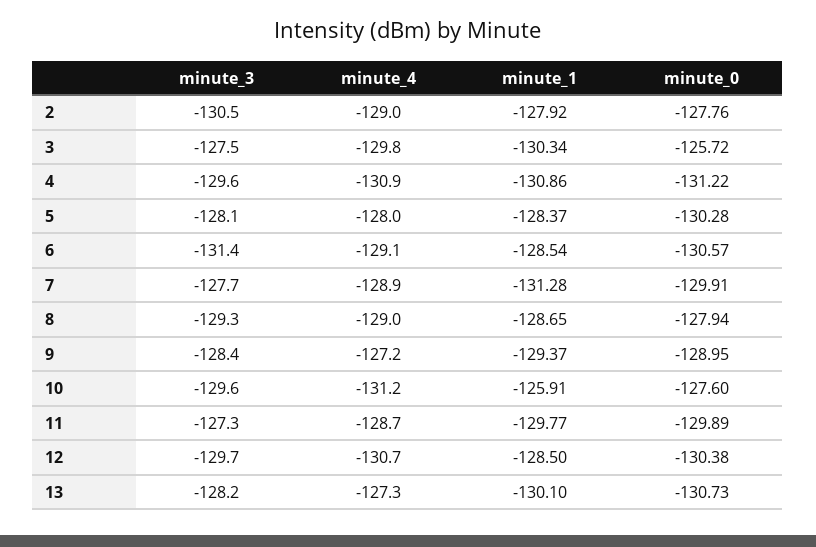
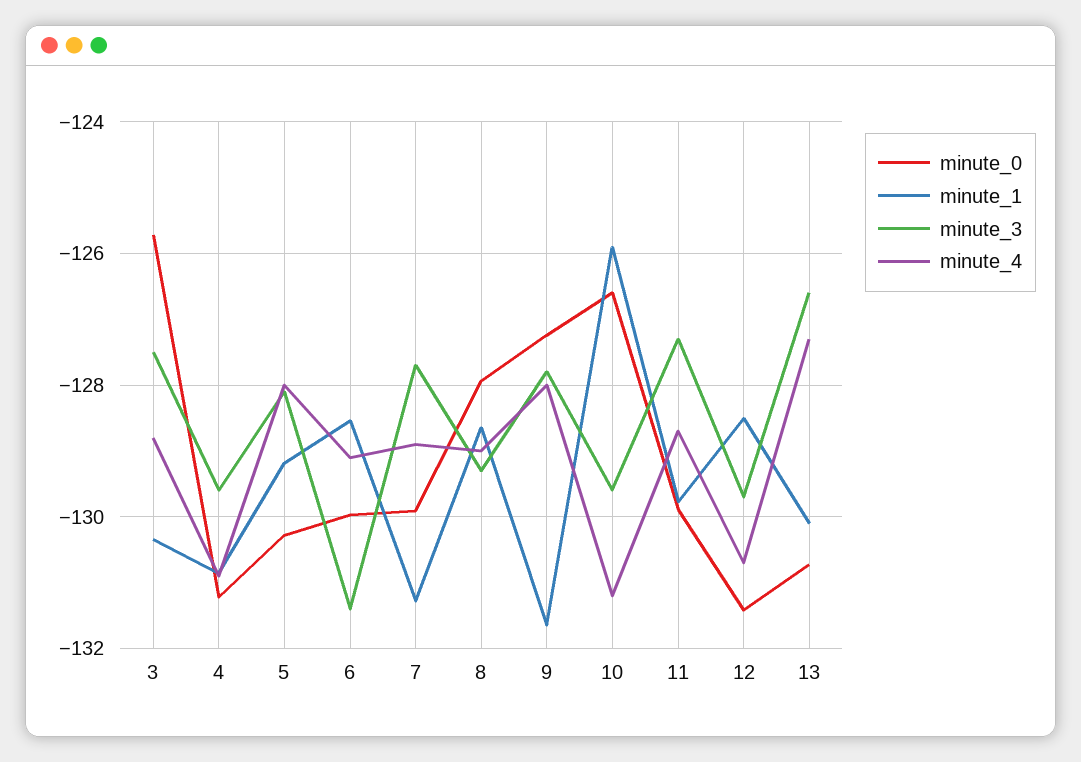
  {
    "minute_3": {
-     "2": -130.5,
      "3": -127.5,
      "4": -129.6,
      "5": -128.1,
      "6": -131.4,
      "7": -127.7,
      "8": -129.3,
-     "9": -128.4,
+     "9": -127.8,
      "10": -129.6,
      "11": -127.3,
      "12": -129.7,
-     "13": -128.2
+     "13": -126.6
    },
    "minute_4": {
-     "2": -129,
-     "3": -129.8,
+     "3": -128.8,
      "4": -130.9,
      "5": -128,
      "6": -129.1,
      "7": -128.9,
      "8": -129,
-     "9": -127.2,
+     "9": -128,
      "10": -131.2,
      "11": -128.7,
      "12": -130.7,
      "13": -127.3
    },
    "minute_1": {
-     "2": -127.92,
      "3": -130.34,
      "4": -130.86,
-     "5": -128.37,
+     "5": -129.2,
      "6": -128.54,
      "7": -131.28,
      "8": -128.65,
-     "9": -129.37,
+     "9": -131.6,
      "10": -125.91,
      "11": -129.77,
      "12": -128.5,
      "13": -130.1
    },
    "minute_0": {
-     "2": -127.76,
      "3": -125.72,
      "4": -131.22,
      "5": -130.28,
-     "6": -130.57,
+     "6": -130,
      "7": -129.91,
      "8": -127.94,
-     "9": -128.95,
+     "9": -127.2,
-     "10": -127.6,
+     "10": -126.6,
      "11": -129.89,
-     "12": -130.38,
+     "12": -131.4,
      "13": -130.73
    }
  }

